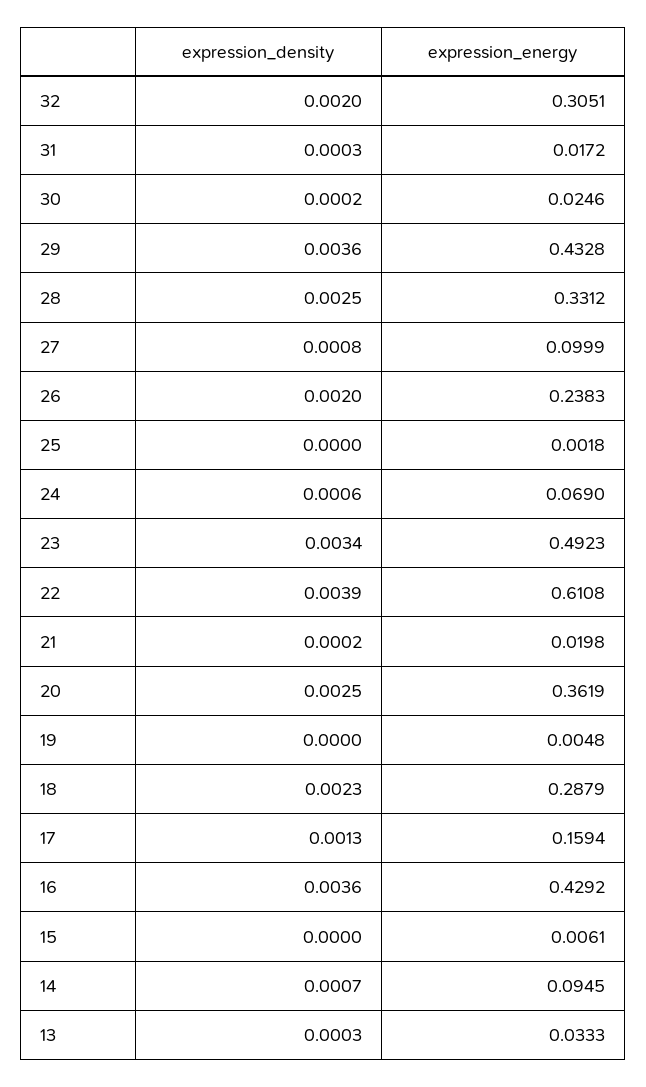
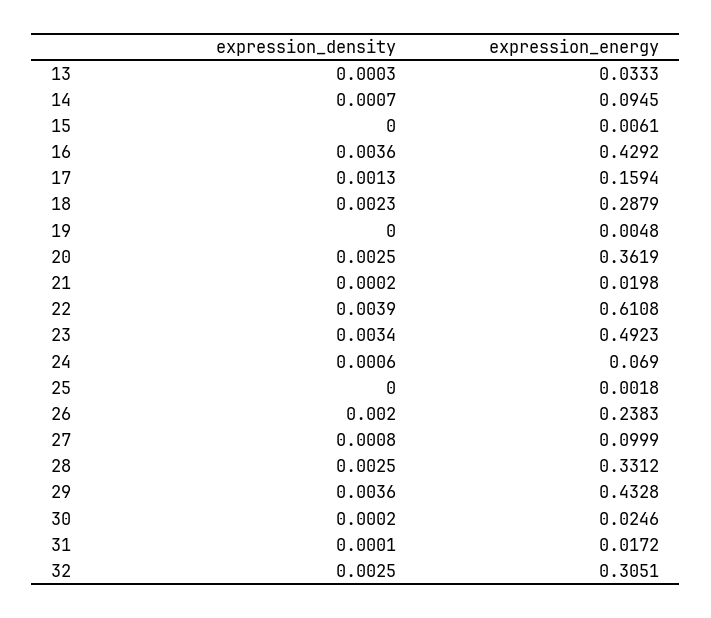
  {
    "expression_density": {
-     "32": 0.002,
+     "32": 0.0025,
-     "31": 0.0003,
+     "31": 0.0001,
      "30": 0.0002,
      "29": 0.0036,
      "28": 0.0025,
      "27": 0.0008,
      "26": 0.002,
      "25": 0,
      "24": 0.0006,
      "23": 0.0034,
      "22": 0.0039,
      "21": 0.0002,
      "20": 0.0025,
      "19": 0,
      "18": 0.0023,
      "17": 0.0013,
      "16": 0.0036,
      "15": 0,
      "14": 0.0007,
      "13": 0.0003
    },
    "expression_energy": {
      "32": 0.3051,
      "31": 0.0172,
      "30": 0.0246,
      "29": 0.4328,
      "28": 0.3312,
      "27": 0.0999,
      "26": 0.2383,
      "25": 0.0018,
      "24": 0.069,
      "23": 0.4923,
      "22": 0.6108,
      "21": 0.0198,
      "20": 0.3619,
      "19": 0.0048,
      "18": 0.2879,
      "17": 0.1594,
      "16": 0.4292,
      "15": 0.0061,
      "14": 0.0945,
      "13": 0.0333
    }
  }

